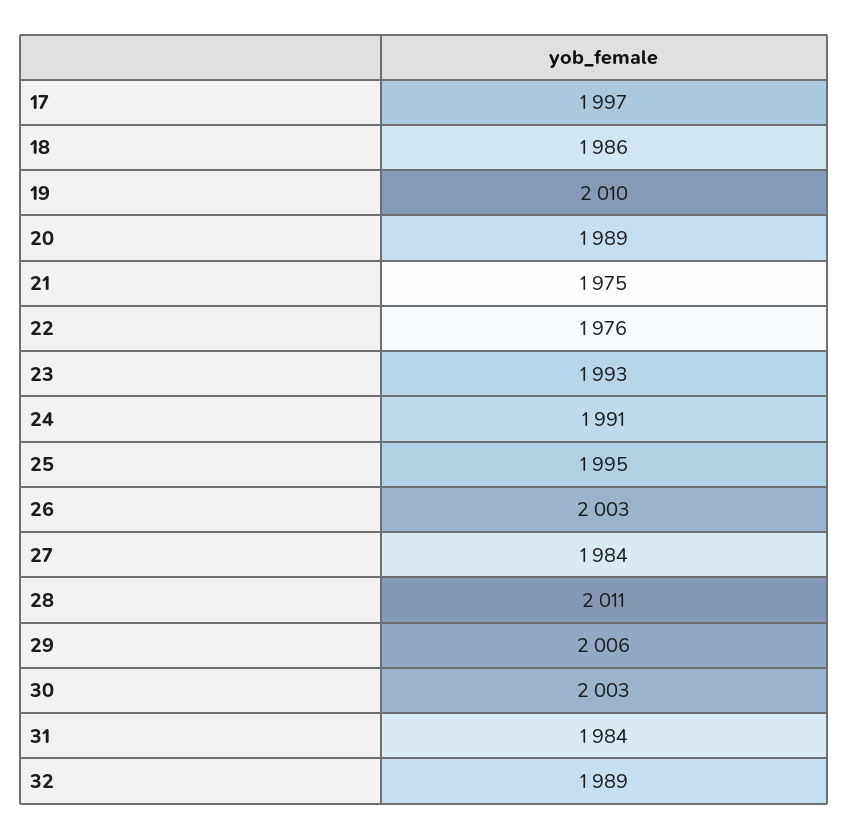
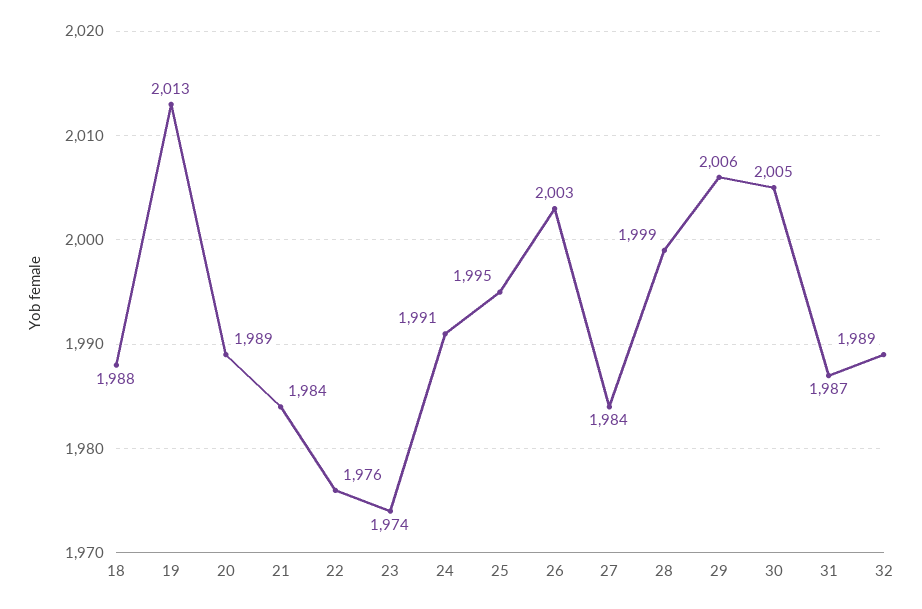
  {
-   "17": 1997,
-   "18": 1986,
+   "18": 1988,
-   "19": 2010,
+   "19": 2013,
    "20": 1989,
-   "21": 1975,
+   "21": 1984,
    "22": 1976,
-   "23": 1993,
+   "23": 1974,
    "24": 1991,
    "25": 1995,
    "26": 2003,
    "27": 1984,
-   "28": 2011,
+   "28": 1999,
    "29": 2006,
-   "30": 2003,
+   "30": 2005,
-   "31": 1984,
+   "31": 1987,
    "32": 1989
  }

